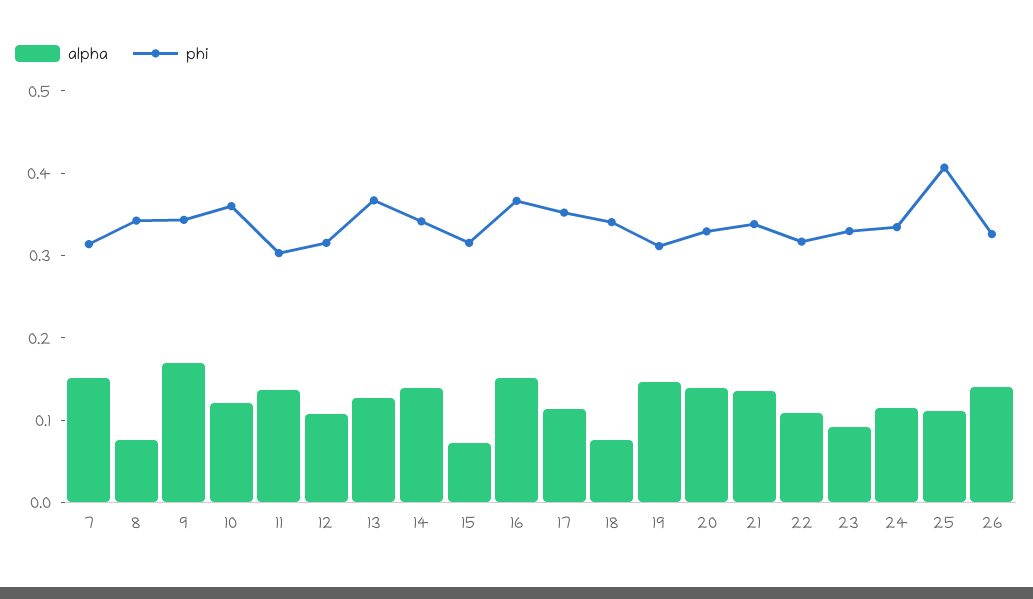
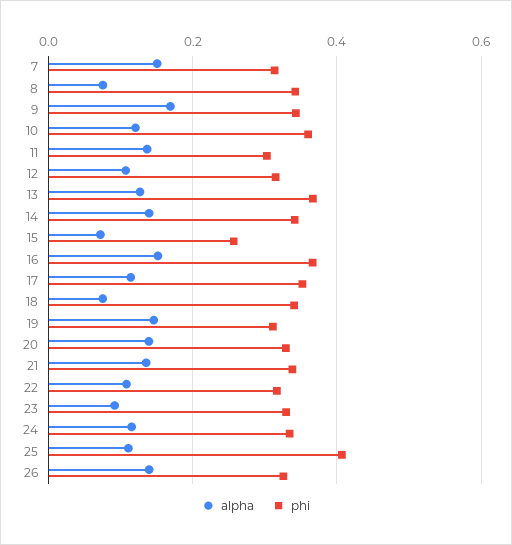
  {
    "alpha": {
      "7": 0.16,
      "8": 0.08,
      "9": 0.16,
      "10": 0.12,
      "11": 0.14,
      "12": 0.1,
      "13": 0.12,
      "14": 0.14,
      "15": 0.08,
      "16": 0.16,
      "17": 0.12,
      "18": 0.08,
      "19": 0.14,
      "20": 0.14,
      "21": 0.14,
      "22": 0.1,
      "23": 0.1,
      "24": 0.12,
      "25": 0.12,
      "26": 0.14
    },
    "phi": {
      "7": 0.32,
      "8": 0.34,
      "9": 0.34,
      "10": 0.36,
      "11": 0.3,
      "12": 0.32,
      "13": 0.36,
      "14": 0.34,
-     "15": 0.32,
+     "15": 0.26,
      "16": 0.36,
      "17": 0.36,
      "18": 0.34,
      "19": 0.32,
      "20": 0.32,
      "21": 0.34,
      "22": 0.32,
      "23": 0.32,
      "24": 0.34,
      "25": 0.4,
      "26": 0.32
    }
  }

